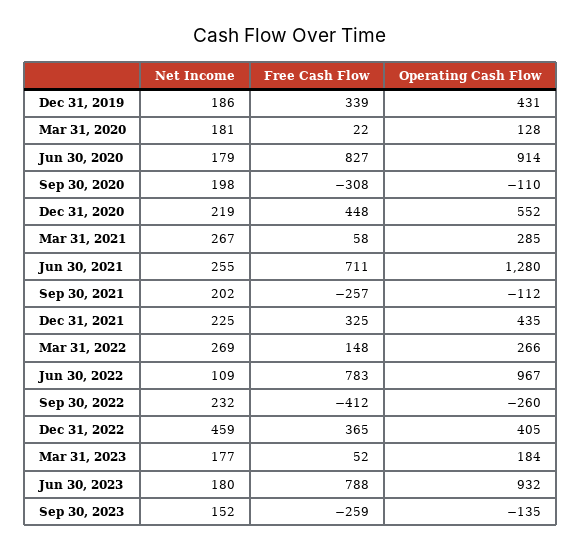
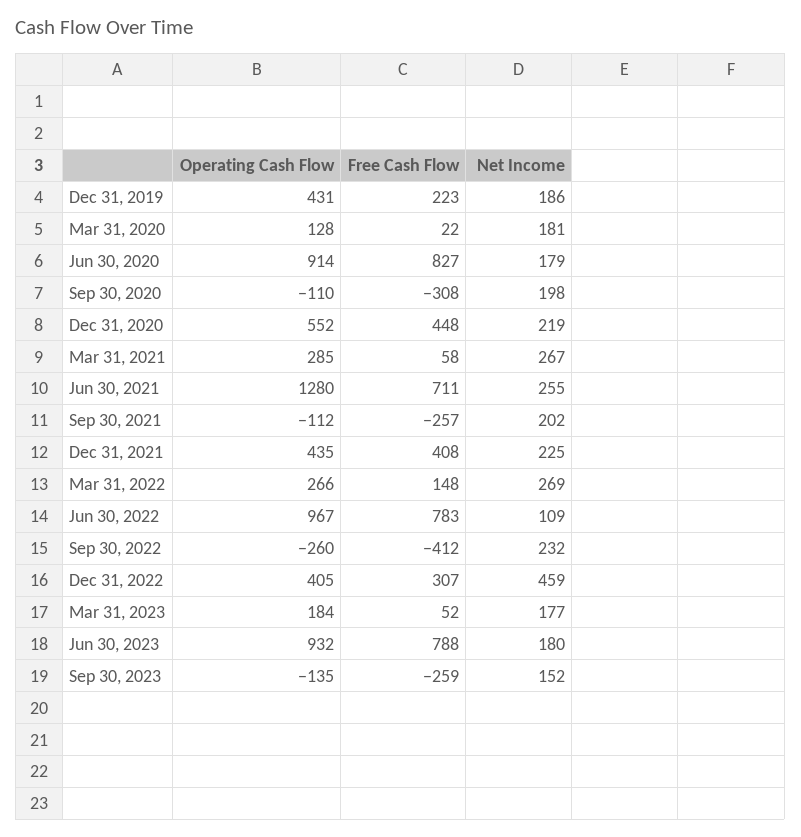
  {
    "Net Income": {
      "Dec 31, 2019": 186,
      "Mar 31, 2020": 181,
      "Jun 30, 2020": 179,
      "Sep 30, 2020": 198,
      "Dec 31, 2020": 219,
      "Mar 31, 2021": 267,
      "Jun 30, 2021": 255,
      "Sep 30, 2021": 202,
      "Dec 31, 2021": 225,
      "Mar 31, 2022": 269,
      "Jun 30, 2022": 109,
      "Sep 30, 2022": 232,
      "Dec 31, 2022": 459,
      "Mar 31, 2023": 177,
      "Jun 30, 2023": 180,
      "Sep 30, 2023": 152
    },
    "Free Cash Flow": {
-     "Dec 31, 2019": 339,
+     "Dec 31, 2019": 223,
      "Mar 31, 2020": 22,
      "Jun 30, 2020": 827,
      "Sep 30, 2020": -308,
      "Dec 31, 2020": 448,
      "Mar 31, 2021": 58,
      "Jun 30, 2021": 711,
      "Sep 30, 2021": -257,
-     "Dec 31, 2021": 325,
+     "Dec 31, 2021": 408,
      "Mar 31, 2022": 148,
      "Jun 30, 2022": 783,
      "Sep 30, 2022": -412,
-     "Dec 31, 2022": 365,
+     "Dec 31, 2022": 307,
      "Mar 31, 2023": 52,
      "Jun 30, 2023": 788,
      "Sep 30, 2023": -259
    },
    "Operating Cash Flow": {
      "Dec 31, 2019": 431,
      "Mar 31, 2020": 128,
      "Jun 30, 2020": 914,
      "Sep 30, 2020": -110,
      "Dec 31, 2020": 552,
      "Mar 31, 2021": 285,
      "Jun 30, 2021": 1280,
      "Sep 30, 2021": -112,
      "Dec 31, 2021": 435,
      "Mar 31, 2022": 266,
      "Jun 30, 2022": 967,
      "Sep 30, 2022": -260,
      "Dec 31, 2022": 405,
      "Mar 31, 2023": 184,
      "Jun 30, 2023": 932,
      "Sep 30, 2023": -135
    }
  }

